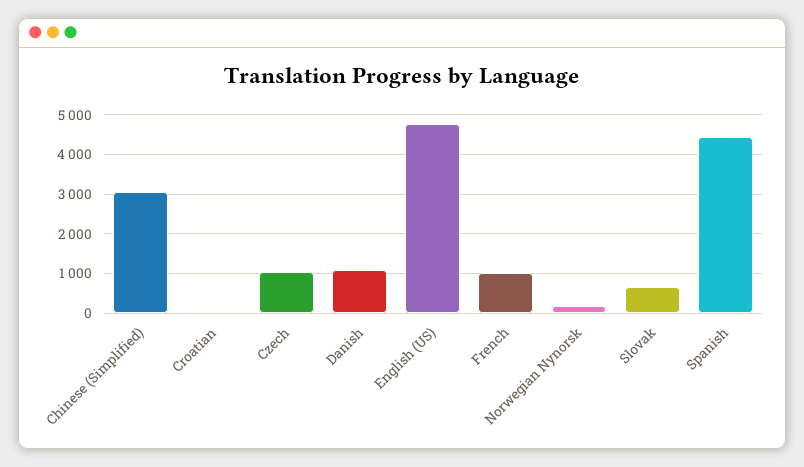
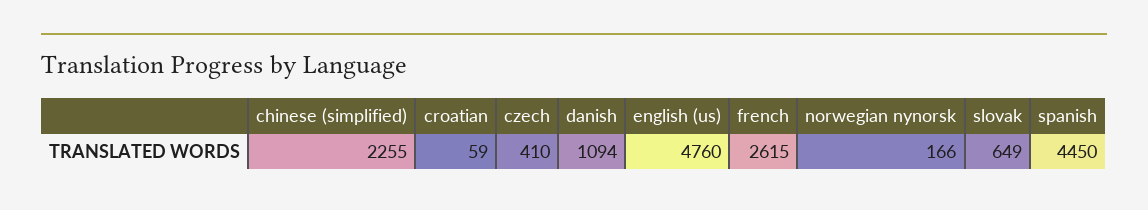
  {
-   "Chinese (Simplified)": 3000,
+   "Chinese (Simplified)": 2255,
    "Croatian": 59,
-   "Czech": 1000,
+   "Czech": 410,
    "Danish": 1094,
    "English (US)": 4760,
-   "French": 1000,
+   "French": 2615,
    "Norwegian Nynorsk": 166,
    "Slovak": 649,
    "Spanish": 4450
  }

